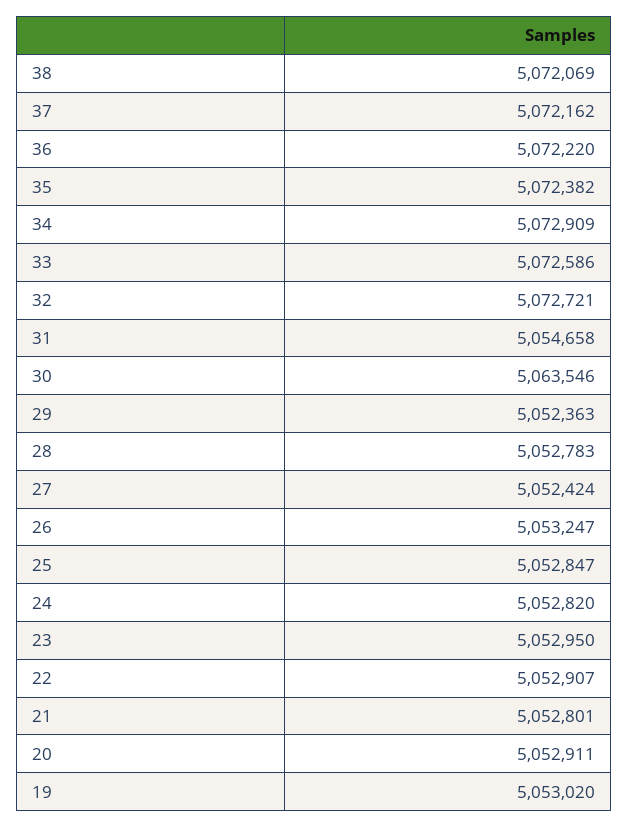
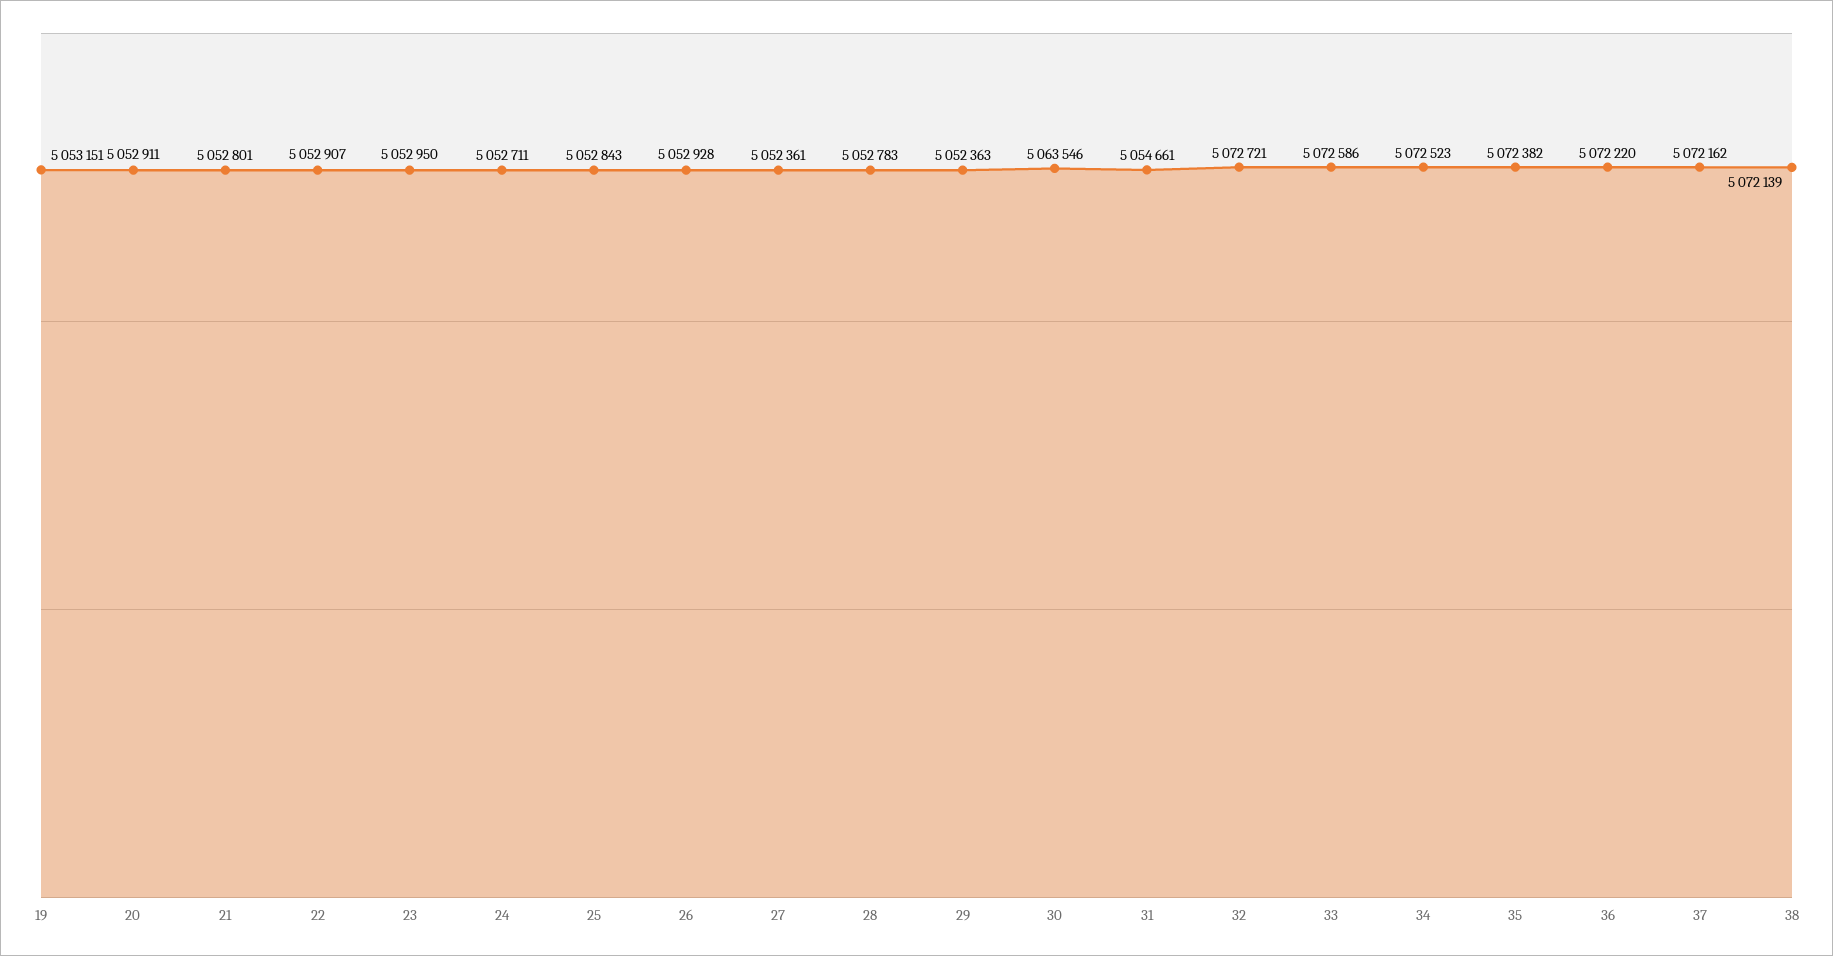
  {
-   "38": 5072069,
+   "38": 5072139,
    "37": 5072162,
    "36": 5072220,
    "35": 5072382,
-   "34": 5072909,
+   "34": 5072523,
    "33": 5072586,
    "32": 5072721,
-   "31": 5054658,
+   "31": 5054661,
    "30": 5063546,
    "29": 5052363,
    "28": 5052783,
-   "27": 5052424,
+   "27": 5052361,
-   "26": 5053247,
+   "26": 5052928,
-   "25": 5052847,
+   "25": 5052843,
-   "24": 5052820,
+   "24": 5052711,
    "23": 5052950,
    "22": 5052907,
    "21": 5052801,
    "20": 5052911,
-   "19": 5053020
+   "19": 5053151
  }

